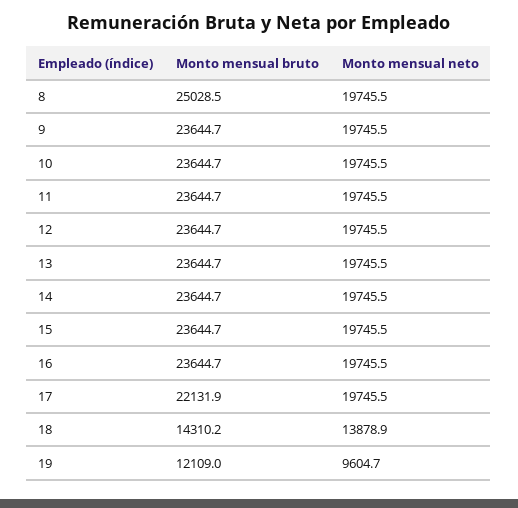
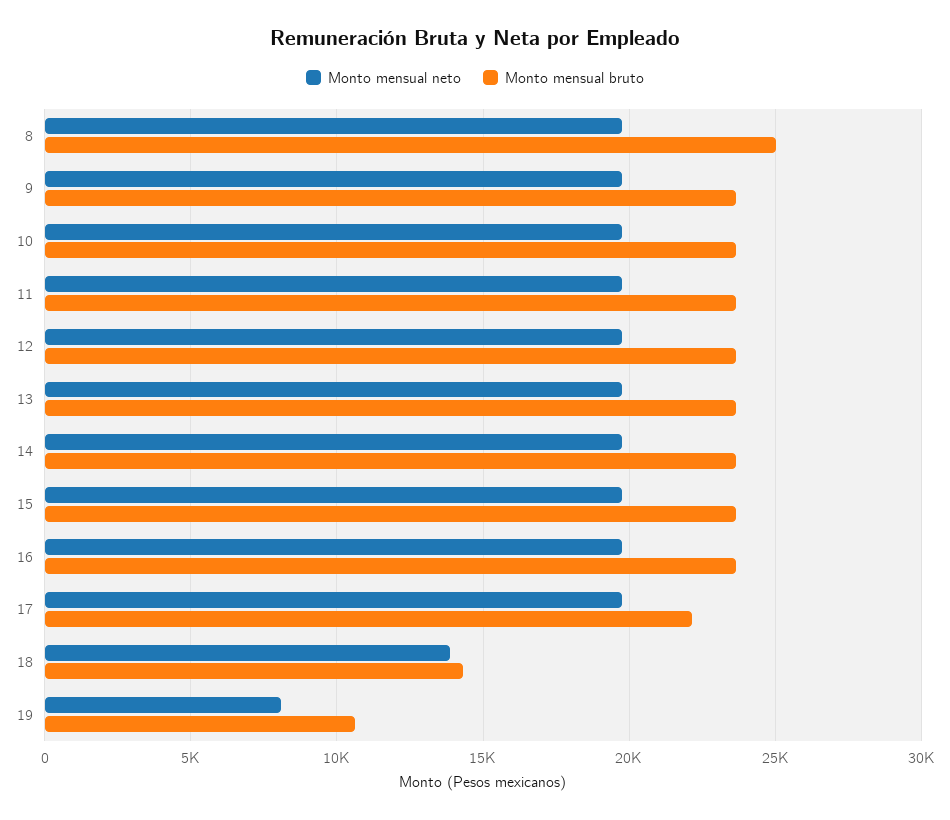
  {
    "Monto mensual bruto": {
      "8": 25028.5,
      "9": 23644.7,
      "10": 23644.7,
      "11": 23644.7,
      "12": 23644.7,
      "13": 23644.7,
      "14": 23644.7,
      "15": 23644.7,
      "16": 23644.7,
      "17": 22131.9,
      "18": 14310.2,
-     "19": 12109
+     "19": 10500
    },
    "Monto mensual neto": {
      "8": 19745.5,
      "9": 19745.5,
      "10": 19745.5,
      "11": 19745.5,
      "12": 19745.5,
      "13": 19745.5,
      "14": 19745.5,
      "15": 19745.5,
      "16": 19745.5,
      "17": 19745.5,
      "18": 13878.9,
-     "19": 9604.7
+     "19": 8000
    }
  }

